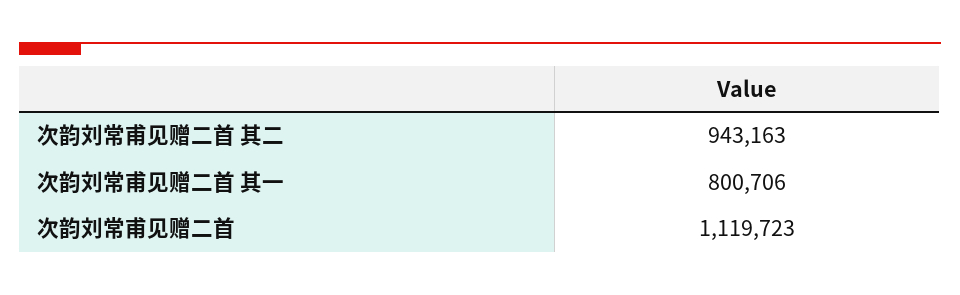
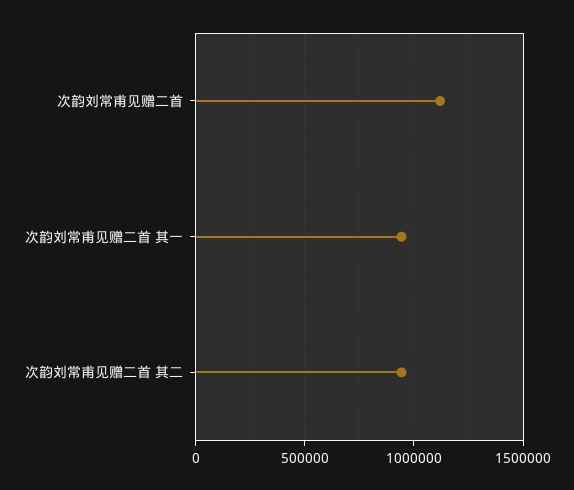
  {
    "次韵刘常甫见赠二首 其二": 943163,
-   "次韵刘常甫见赠二首 其一": 800706,
+   "次韵刘常甫见赠二首 其一": 950000,
    "次韵刘常甫见赠二首": 1119723
  }

